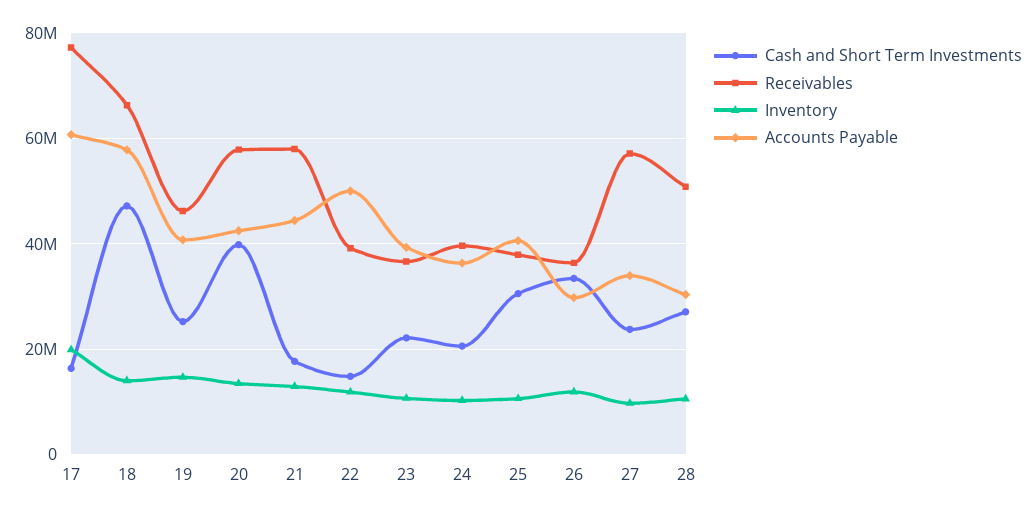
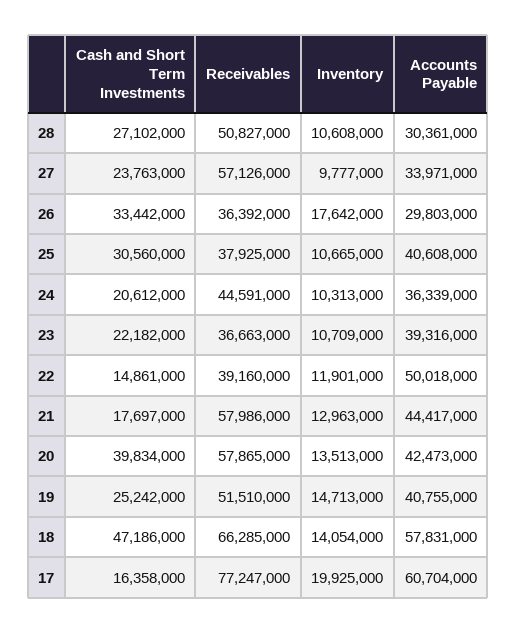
  {
    "Cash and Short Term Investments": {
      "17": 16358000,
      "18": 47186000,
      "19": 25242000,
      "20": 39834000,
      "21": 17697000,
      "22": 14861000,
      "23": 22182000,
      "24": 20612000,
      "25": 30560000,
      "26": 33442000,
      "27": 23763000,
      "28": 27102000
    },
    "Receivables": {
      "17": 77247000,
      "18": 66285000,
-     "19": 46000000,
+     "19": 51510000,
      "20": 57865000,
      "21": 57986000,
      "22": 39160000,
      "23": 36663000,
-     "24": 40000000,
+     "24": 44591000,
      "25": 37925000,
      "26": 36392000,
      "27": 57126000,
      "28": 50827000
    },
    "Inventory": {
      "17": 19925000,
      "18": 14054000,
      "19": 14713000,
      "20": 13513000,
      "21": 12963000,
      "22": 11901000,
      "23": 10709000,
      "24": 10313000,
      "25": 10665000,
-     "26": 12000000,
+     "26": 17642000,
      "27": 9777000,
      "28": 10608000
    },
    "Accounts Payable": {
      "17": 60704000,
      "18": 57831000,
      "19": 40755000,
      "20": 42473000,
      "21": 44417000,
      "22": 50018000,
      "23": 39316000,
      "24": 36339000,
      "25": 40608000,
      "26": 29803000,
      "27": 33971000,
      "28": 30361000
    }
  }

